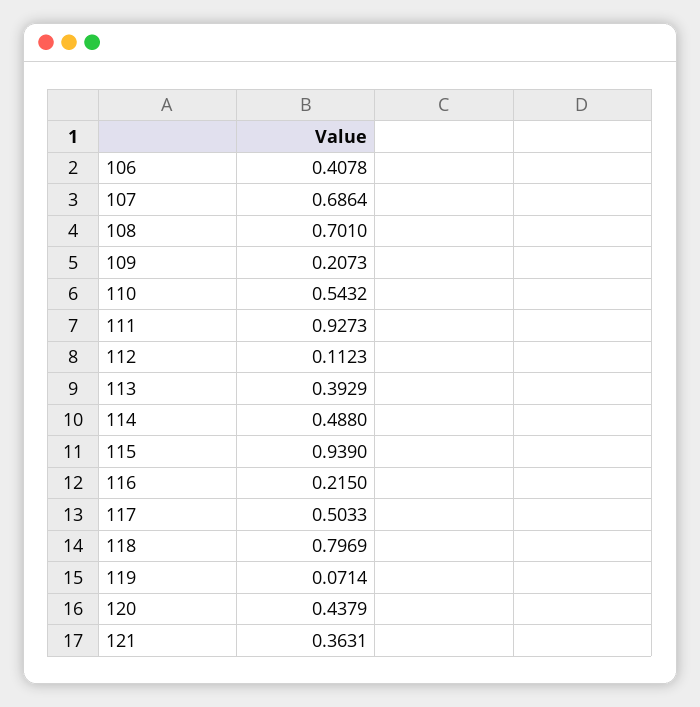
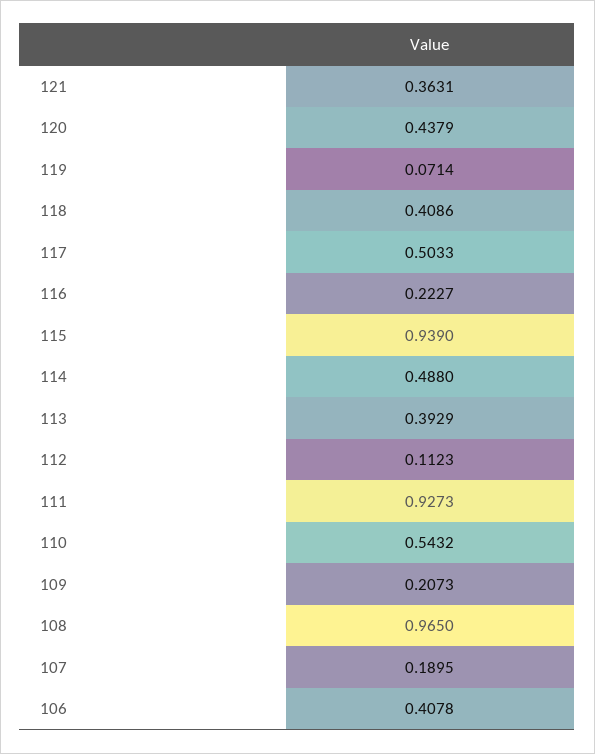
  {
    "106": 0.4078,
-   "107": 0.6864,
+   "107": 0.1895,
-   "108": 0.701,
+   "108": 0.965,
    "109": 0.2073,
    "110": 0.5432,
    "111": 0.9273,
    "112": 0.1123,
    "113": 0.3929,
    "114": 0.488,
    "115": 0.939,
-   "116": 0.215,
+   "116": 0.2227,
    "117": 0.5033,
-   "118": 0.7969,
+   "118": 0.4086,
    "119": 0.0714,
    "120": 0.4379,
    "121": 0.3631
  }

